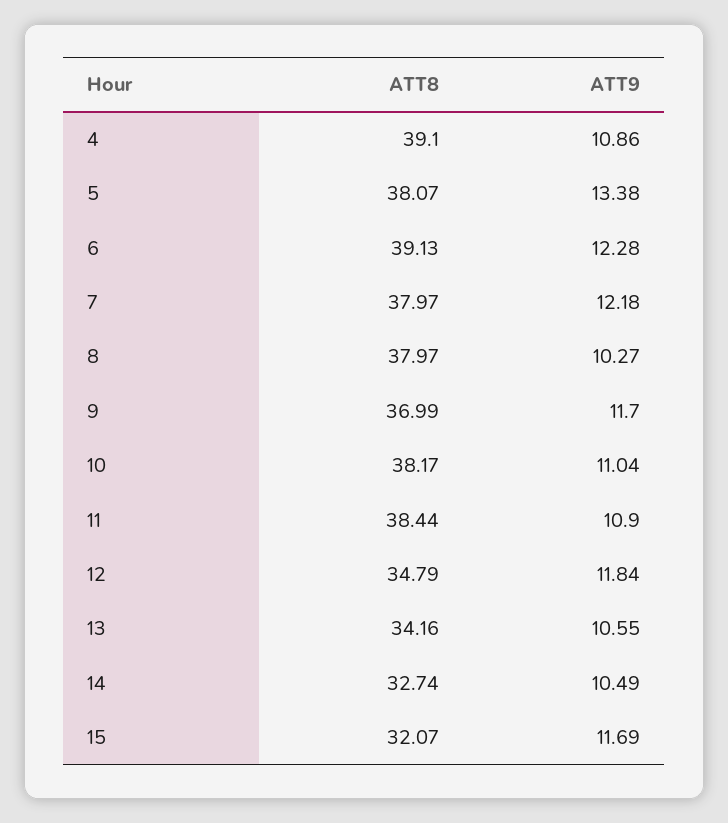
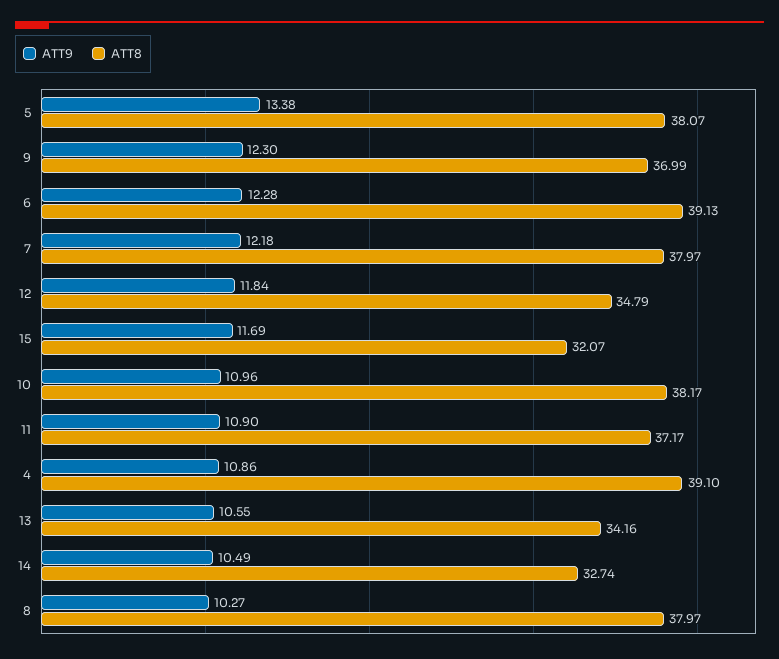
  {
    "ATT8": {
      "4": 39.1,
      "5": 38.07,
      "6": 39.13,
      "7": 37.97,
      "8": 37.97,
      "9": 36.99,
      "10": 38.17,
-     "11": 38.44,
+     "11": 37.17,
      "12": 34.79,
      "13": 34.16,
      "14": 32.74,
      "15": 32.07
    },
    "ATT9": {
      "4": 10.86,
      "5": 13.38,
      "6": 12.28,
      "7": 12.18,
      "8": 10.27,
-     "9": 11.7,
+     "9": 12.3,
-     "10": 11.04,
+     "10": 10.96,
      "11": 10.9,
      "12": 11.84,
      "13": 10.55,
      "14": 10.49,
      "15": 11.69
    }
  }

